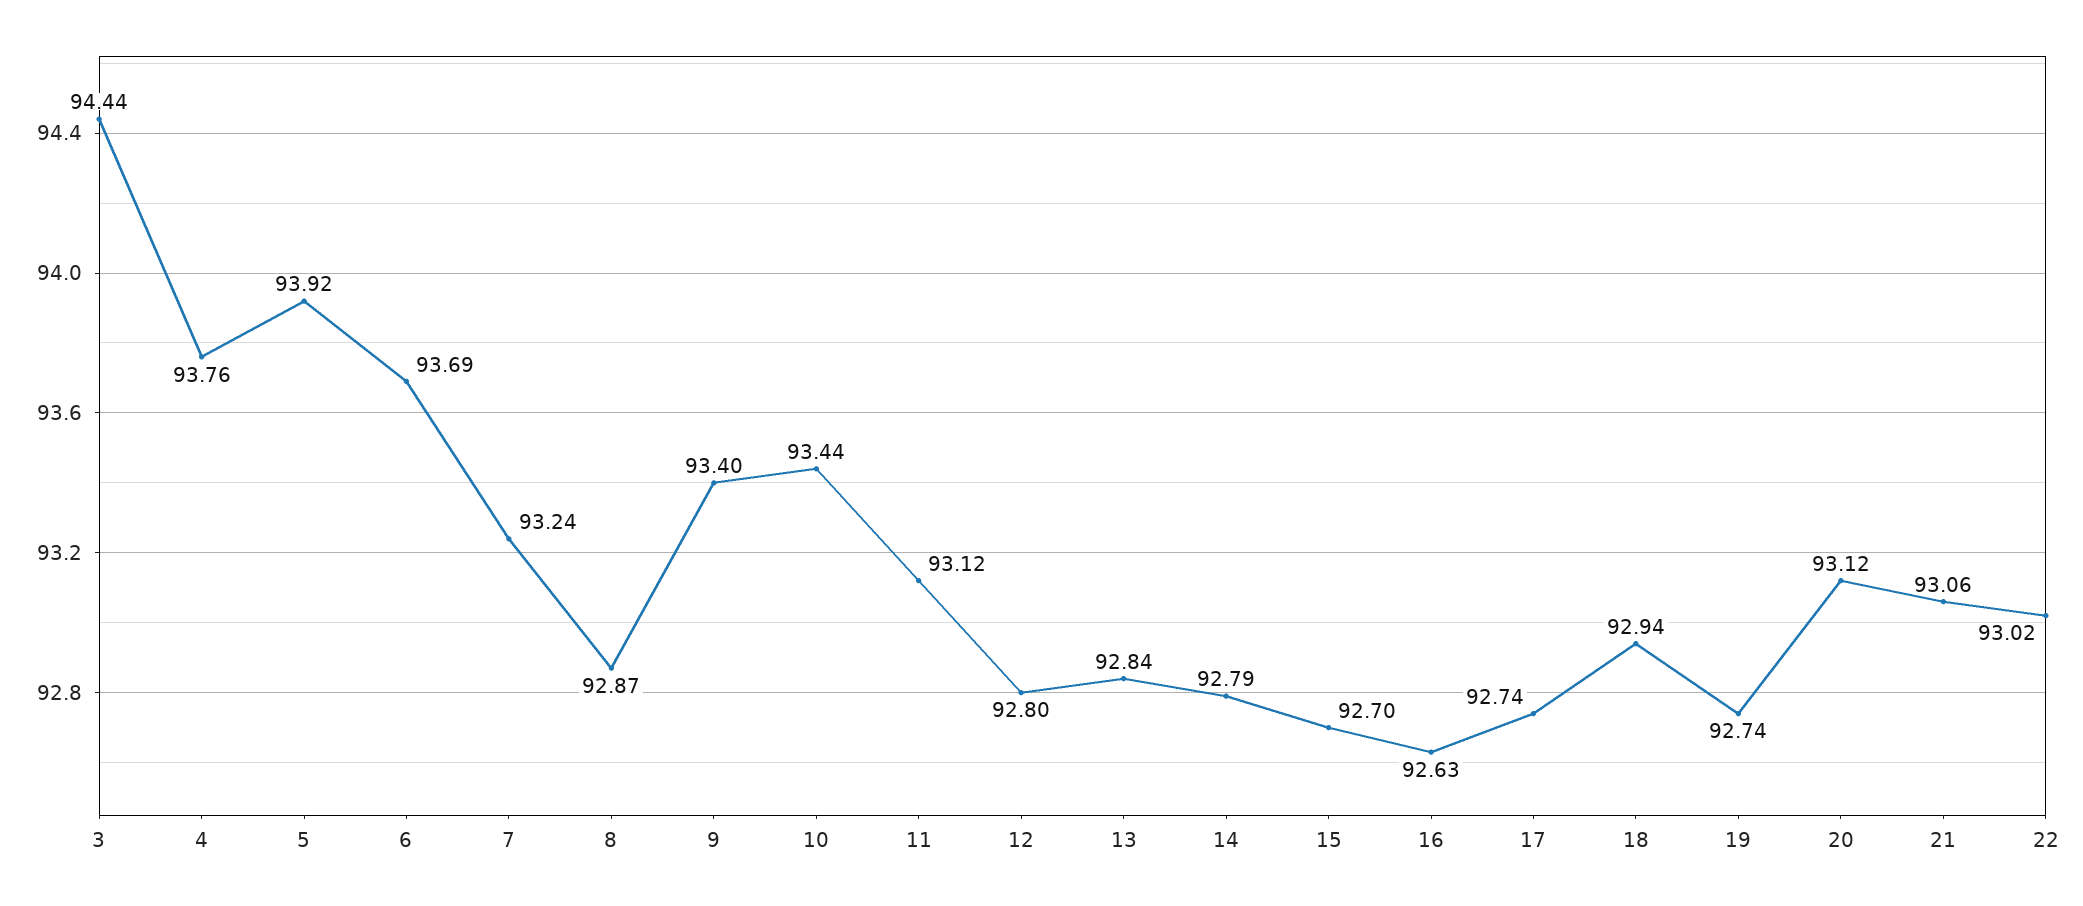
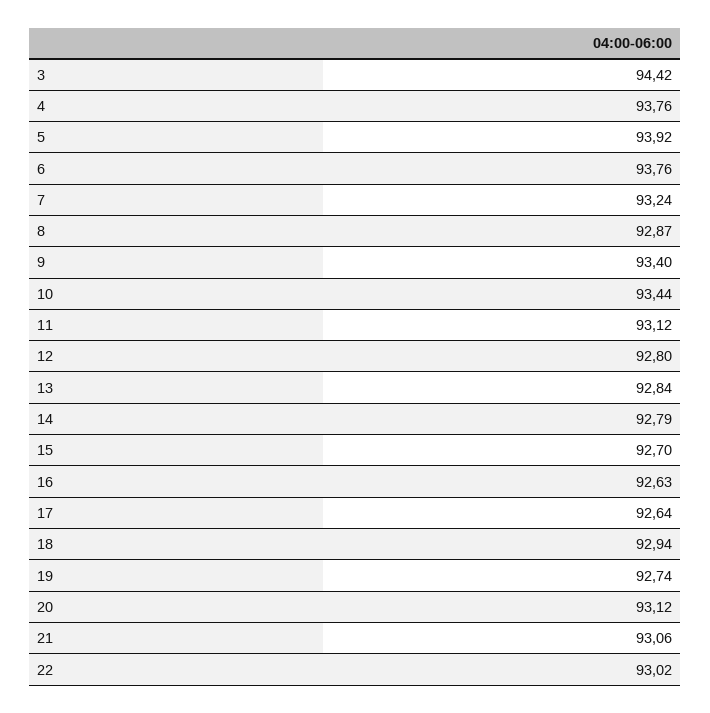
  {
-   "3": 94.44,
+   "3": 94.42,
    "4": 93.76,
    "5": 93.92,
-   "6": 93.69,
+   "6": 93.76,
    "7": 93.24,
    "8": 92.87,
    "9": 93.4,
    "10": 93.44,
    "11": 93.12,
    "12": 92.8,
    "13": 92.84,
    "14": 92.79,
    "15": 92.7,
    "16": 92.63,
-   "17": 92.74,
+   "17": 92.64,
    "18": 92.94,
    "19": 92.74,
    "20": 93.12,
    "21": 93.06,
    "22": 93.02
  }

